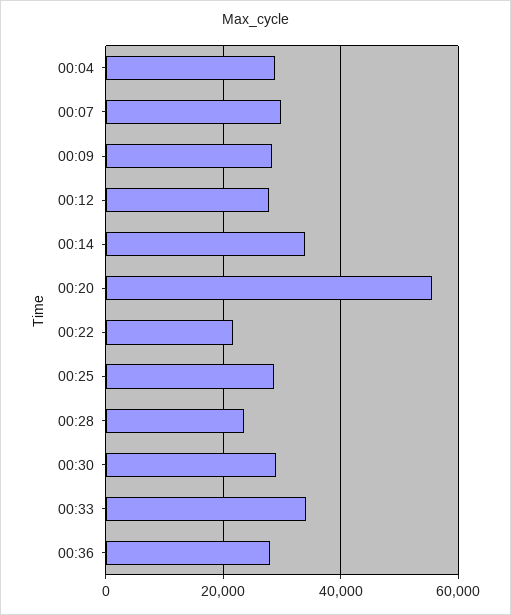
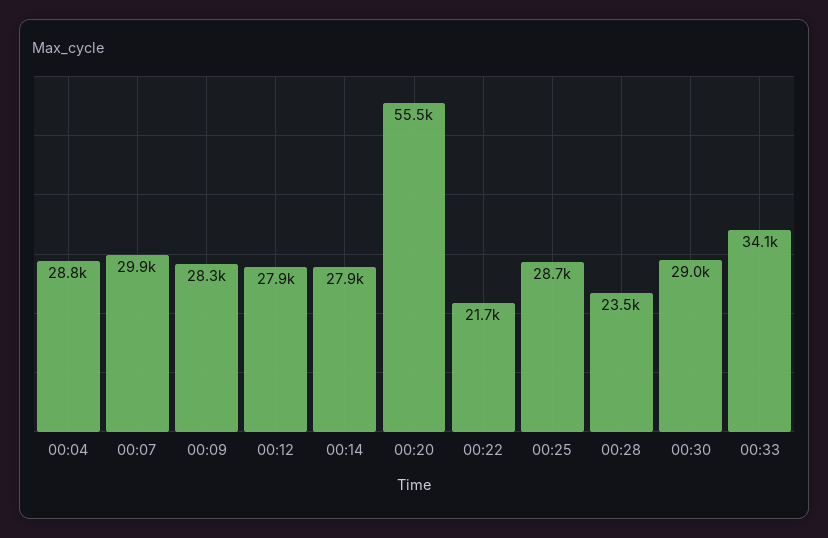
  {
    "00:04": 28800,
    "00:07": 29900,
    "00:09": 28300,
    "00:12": 27900,
-   "00:14": 34000,
+   "00:14": 27900,
    "00:20": 55500,
    "00:22": 21700,
    "00:25": 28700,
    "00:28": 23500,
    "00:30": 29000,
-   "00:33": 34100,
+   "00:33": 34100
-   "00:36": 28000
  }

